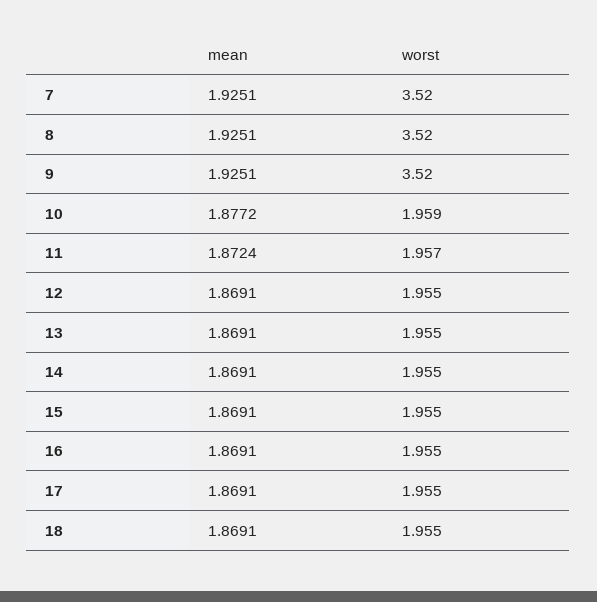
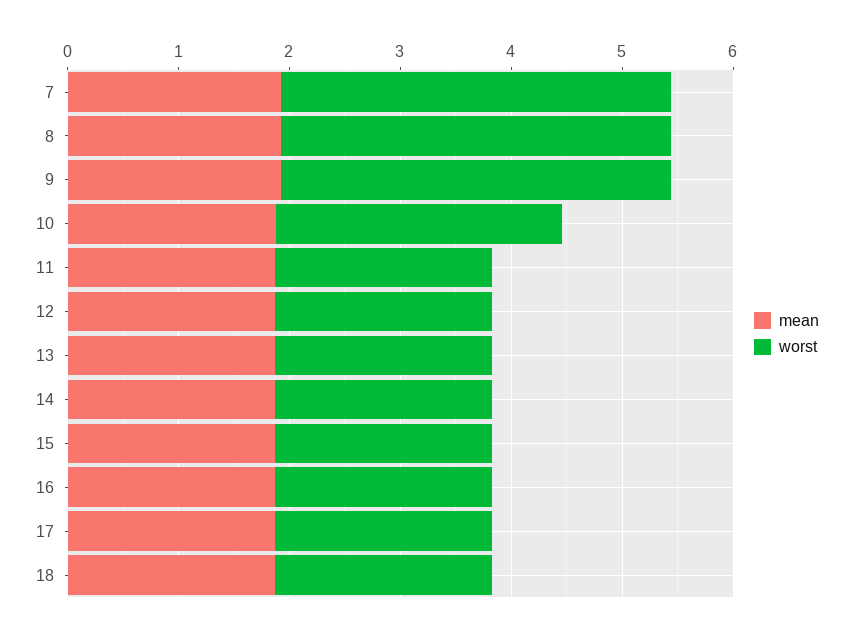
  {
    "mean": {
      "7": 1.9251,
      "8": 1.9251,
      "9": 1.9251,
      "10": 1.8772,
      "11": 1.8724,
      "12": 1.8691,
      "13": 1.8691,
      "14": 1.8691,
      "15": 1.8691,
      "16": 1.8691,
      "17": 1.8691,
      "18": 1.8691
    },
    "worst": {
      "7": 3.52,
      "8": 3.52,
      "9": 3.52,
-     "10": 1.959,
+     "10": 2.6,
      "11": 1.957,
      "12": 1.955,
      "13": 1.955,
      "14": 1.955,
      "15": 1.955,
      "16": 1.955,
      "17": 1.955,
      "18": 1.955
    }
  }

